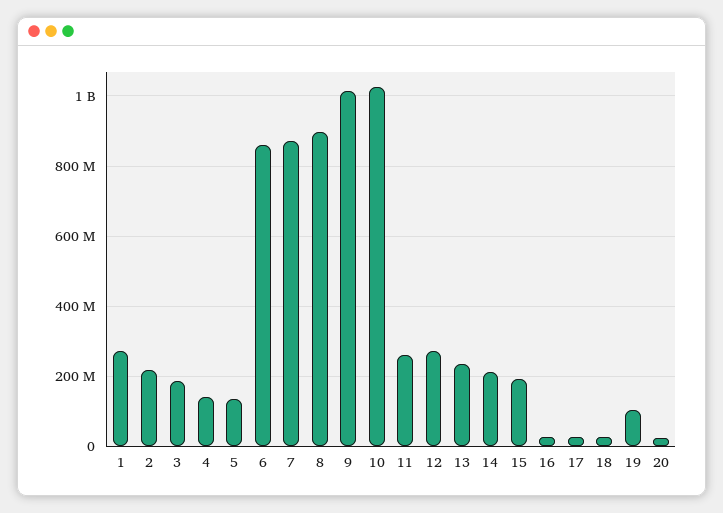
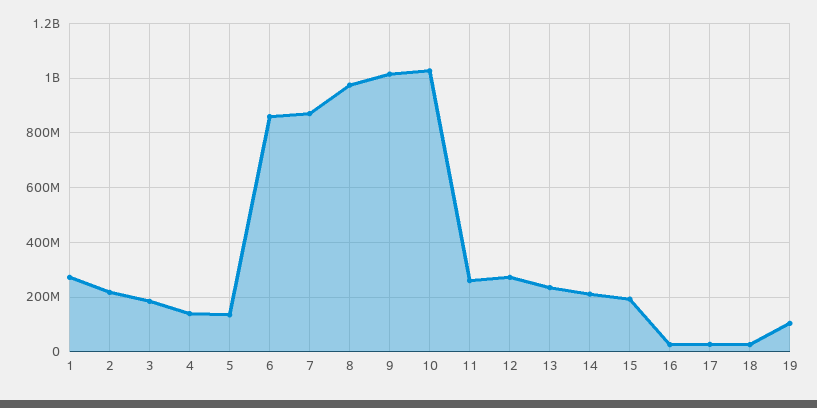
  {
    "1": 280000000,
    "2": 220000000,
    "3": 180000000,
    "4": 140000000,
    "5": 140000000,
    "6": 860000000,
    "7": 880000000,
-   "8": 900000000,
+   "8": 975000000,
    "9": 1020000000,
    "10": 1020000000,
    "11": 260000000,
    "12": 280000000,
    "13": 240000000,
    "14": 220000000,
    "15": 200000000,
    "16": 20000000,
    "17": 20000000,
    "18": 20000000,
-   "19": 100000000,
+   "19": 100000000
-   "20": 20000000
  }

